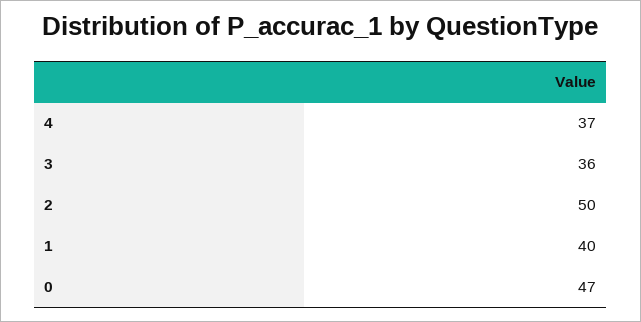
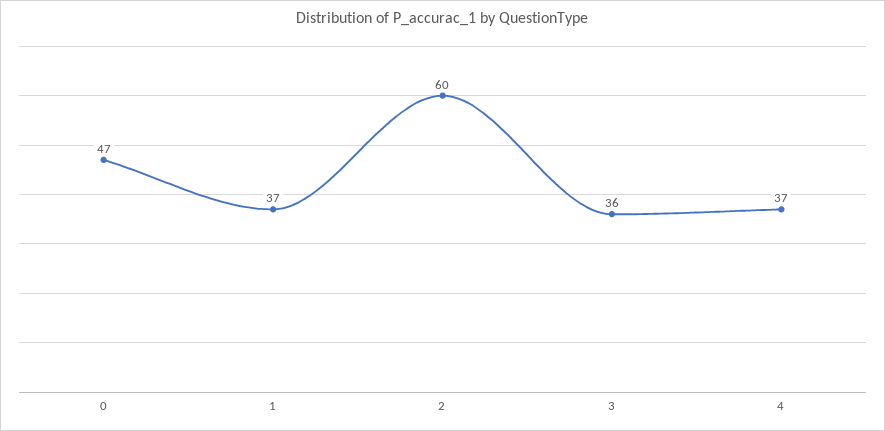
  {
    "4": 37,
    "3": 36,
-   "2": 50,
+   "2": 60,
-   "1": 40,
+   "1": 37,
    "0": 47
  }

